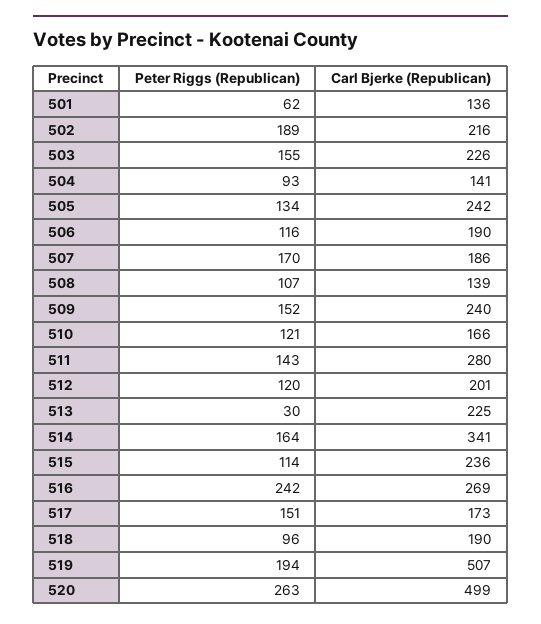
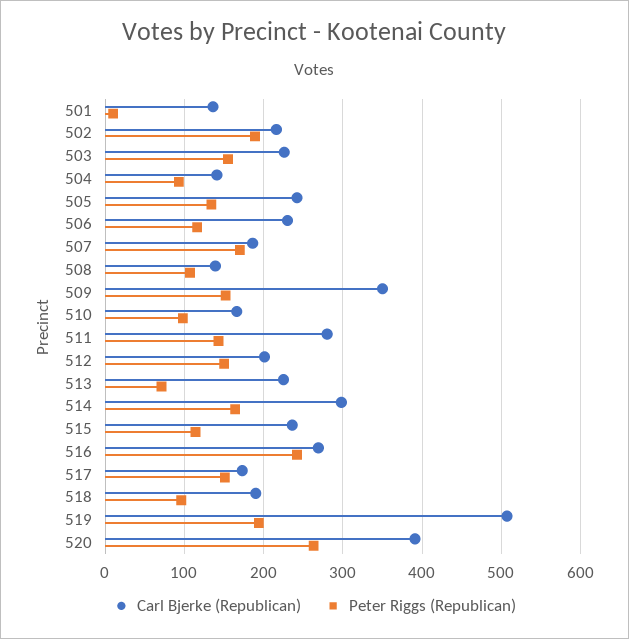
  {
    "Peter Riggs (Republican)": {
-     "501": 62,
+     "501": 10,
      "502": 189,
      "503": 155,
      "504": 93,
      "505": 134,
      "506": 116,
      "507": 170,
      "508": 107,
      "509": 152,
-     "510": 121,
+     "510": 100,
      "511": 143,
-     "512": 120,
+     "512": 150,
-     "513": 30,
+     "513": 70,
      "514": 164,
      "515": 114,
      "516": 242,
      "517": 151,
      "518": 96,
      "519": 194,
      "520": 263
    },
    "Carl Bjerke (Republican)": {
      "501": 136,
      "502": 216,
      "503": 226,
      "504": 141,
      "505": 242,
-     "506": 190,
+     "506": 230,
      "507": 186,
      "508": 139,
-     "509": 240,
+     "509": 350,
      "510": 166,
      "511": 280,
      "512": 201,
      "513": 225,
-     "514": 341,
+     "514": 300,
      "515": 236,
      "516": 269,
      "517": 173,
      "518": 190,
      "519": 507,
-     "520": 499
+     "520": 390
    }
  }

